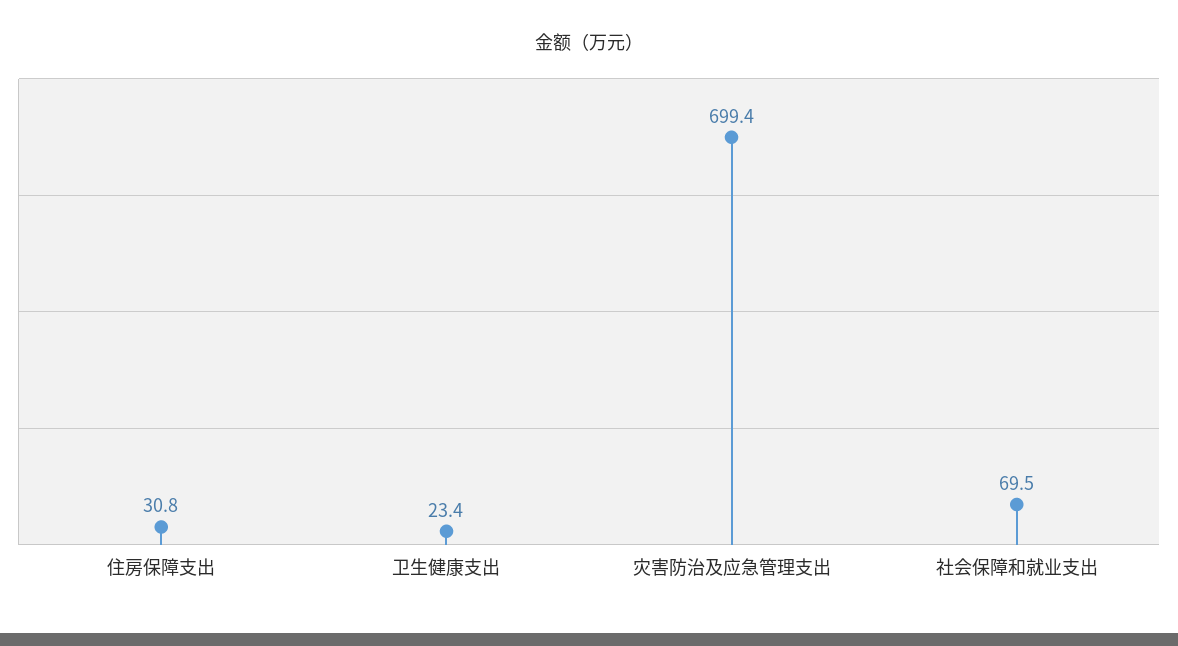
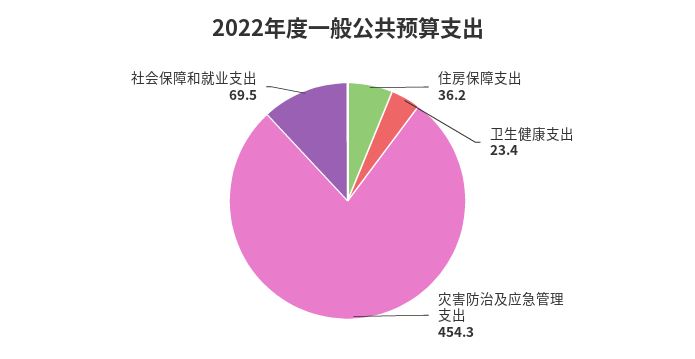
  {
-   "住房保障支出": 30.8,
+   "住房保障支出": 36.2,
    "卫生健康支出": 23.4,
-   "灾害防治及应急管理支出": 699.4,
+   "灾害防治及应急管理支出": 454.3,
    "社会保障和就业支出": 69.5
  }

